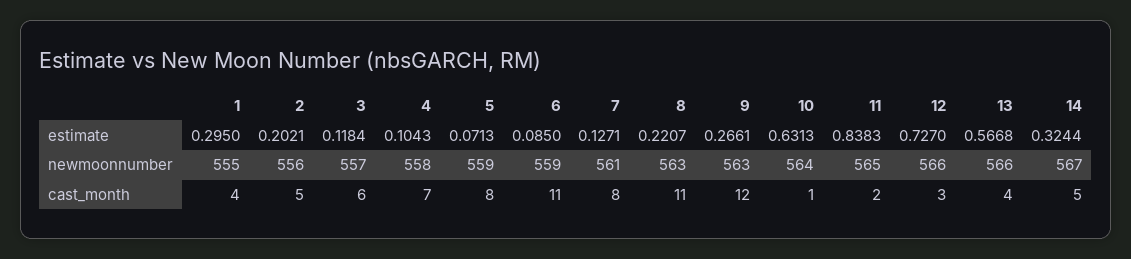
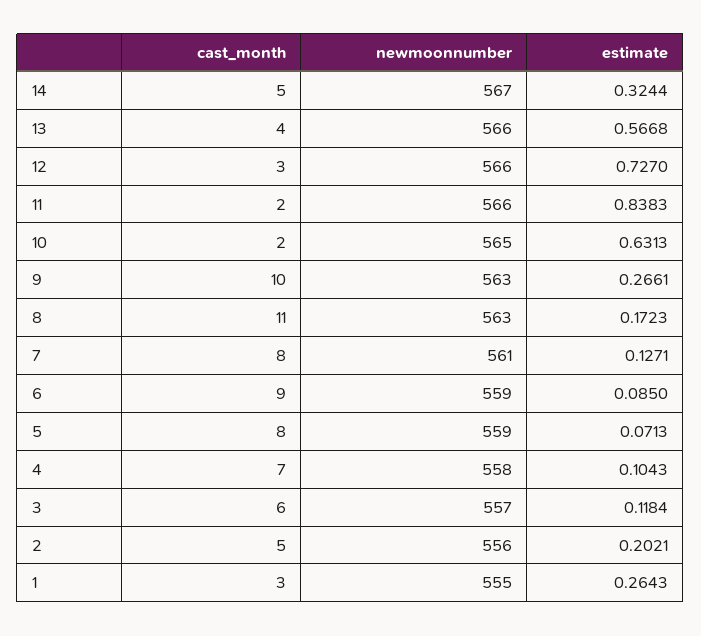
  {
    "1": {
-     "estimate": 0.295,
+     "estimate": 0.2643,
      "newmoonnumber": 555,
-     "cast_month": 4
+     "cast_month": 3
    },
    "2": {
      "estimate": 0.2021,
      "newmoonnumber": 556,
      "cast_month": 5
    },
    "3": {
      "estimate": 0.1184,
      "newmoonnumber": 557,
      "cast_month": 6
    },
    "4": {
      "estimate": 0.1043,
      "newmoonnumber": 558,
      "cast_month": 7
    },
    "5": {
      "estimate": 0.0713,
      "newmoonnumber": 559,
      "cast_month": 8
    },
    "6": {
      "estimate": 0.085,
      "newmoonnumber": 559,
-     "cast_month": 11
+     "cast_month": 9
    },
    "7": {
      "estimate": 0.1271,
      "newmoonnumber": 561,
      "cast_month": 8
    },
    "8": {
-     "estimate": 0.2207,
+     "estimate": 0.1723,
      "newmoonnumber": 563,
      "cast_month": 11
    },
    "9": {
      "estimate": 0.2661,
      "newmoonnumber": 563,
-     "cast_month": 12
+     "cast_month": 10
    },
    "10": {
      "estimate": 0.6313,
-     "newmoonnumber": 564,
+     "newmoonnumber": 565,
-     "cast_month": 1
+     "cast_month": 2
    },
    "11": {
      "estimate": 0.8383,
-     "newmoonnumber": 565,
+     "newmoonnumber": 566,
      "cast_month": 2
    },
    "12": {
      "estimate": 0.727,
      "newmoonnumber": 566,
      "cast_month": 3
    },
    "13": {
      "estimate": 0.5668,
      "newmoonnumber": 566,
      "cast_month": 4
    },
    "14": {
      "estimate": 0.3244,
      "newmoonnumber": 567,
      "cast_month": 5
    }
  }

